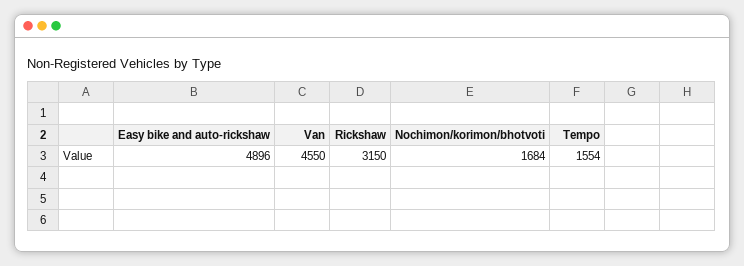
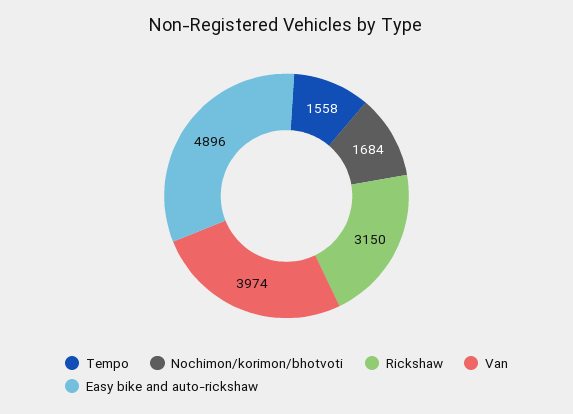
  {
    "Easy bike and auto-rickshaw": 4896,
-   "Van": 4550,
+   "Van": 3974,
    "Rickshaw": 3150,
    "Nochimon/korimon/bhotvoti": 1684,
-   "Tempo": 1554
+   "Tempo": 1558
  }

